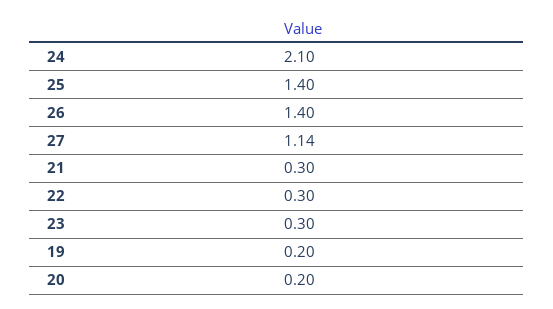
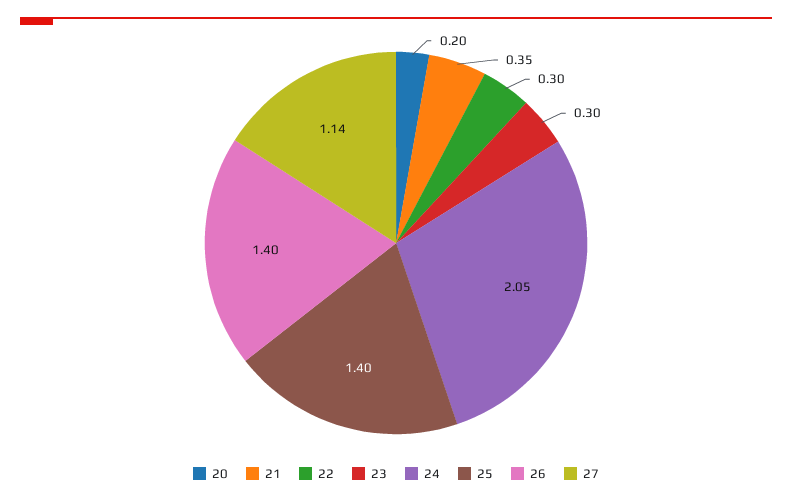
  {
-   "24": 2.1,
+   "24": 2.05,
    "25": 1.4,
    "26": 1.4,
    "27": 1.14,
-   "21": 0.3,
+   "21": 0.35,
    "22": 0.3,
    "23": 0.3,
-   "19": 0.2,
    "20": 0.2
  }

